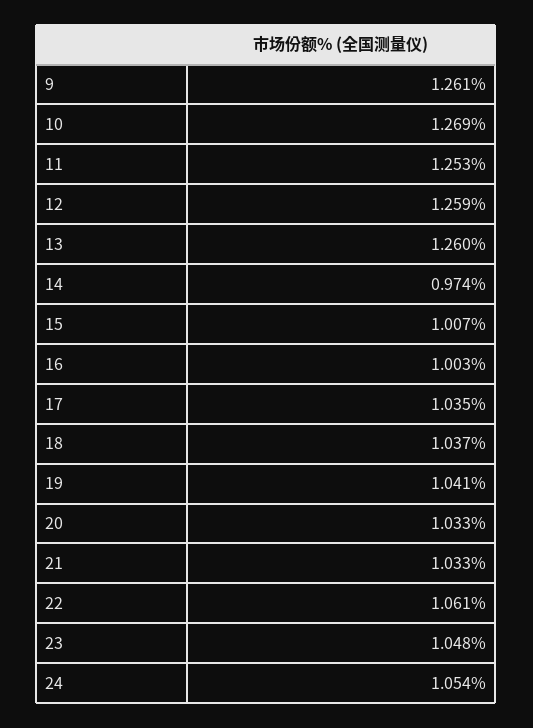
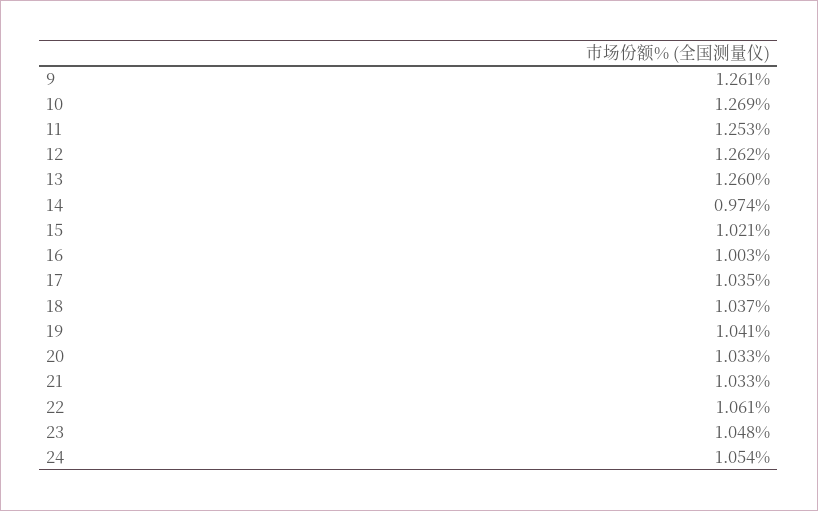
  {
    "9": 1.261,
    "10": 1.269,
    "11": 1.253,
-   "12": 1.259,
+   "12": 1.262,
    "13": 1.26,
    "14": 0.974,
-   "15": 1.007,
+   "15": 1.021,
    "16": 1.003,
    "17": 1.035,
    "18": 1.037,
    "19": 1.041,
    "20": 1.033,
    "21": 1.033,
    "22": 1.061,
    "23": 1.048,
    "24": 1.054
  }

